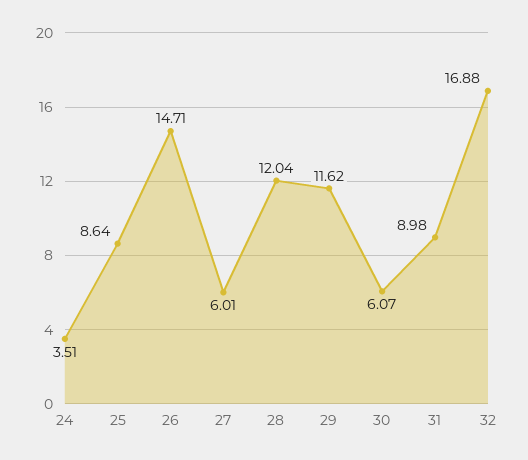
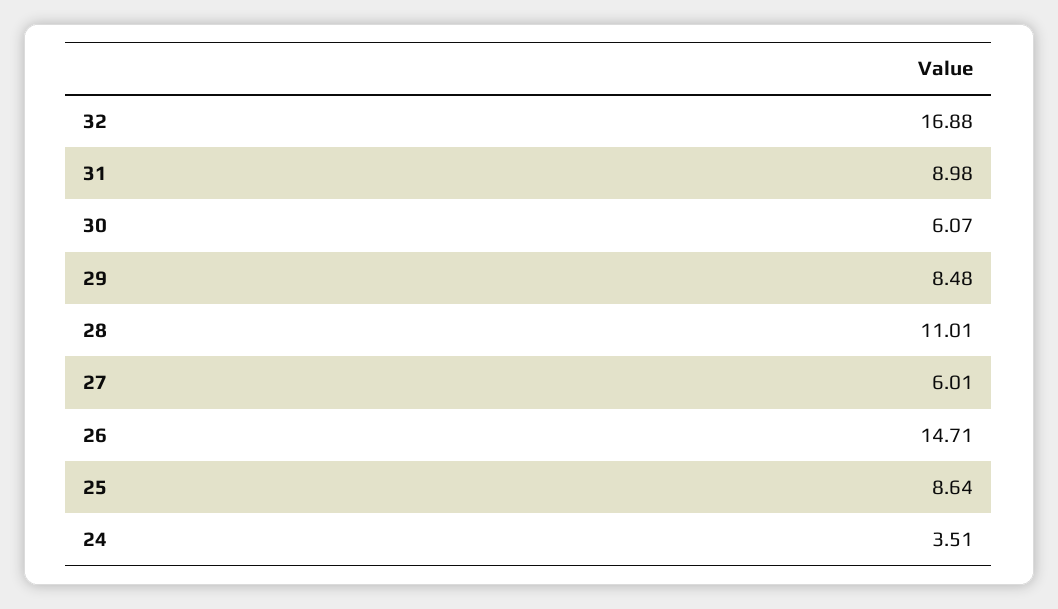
  {
    "24": 3.51,
    "25": 8.64,
    "26": 14.71,
    "27": 6.01,
-   "28": 12.04,
+   "28": 11.01,
-   "29": 11.62,
+   "29": 8.48,
    "30": 6.07,
    "31": 8.98,
    "32": 16.88
  }

